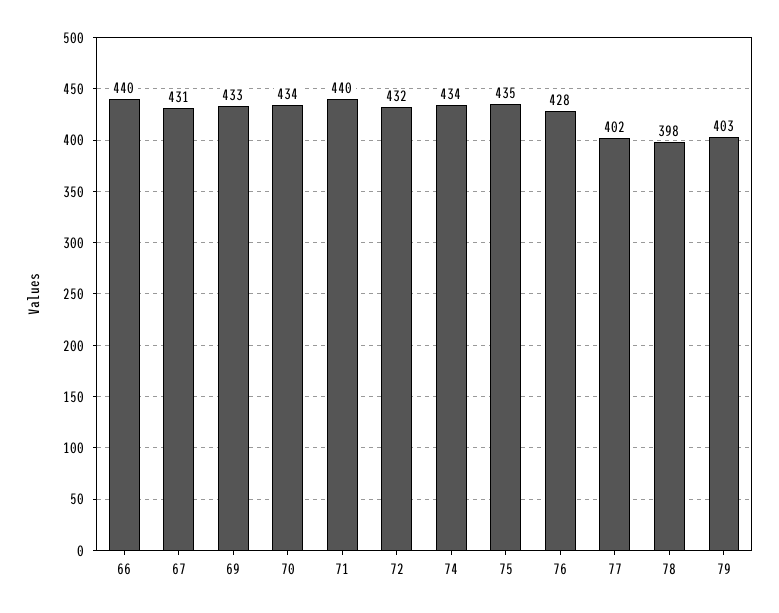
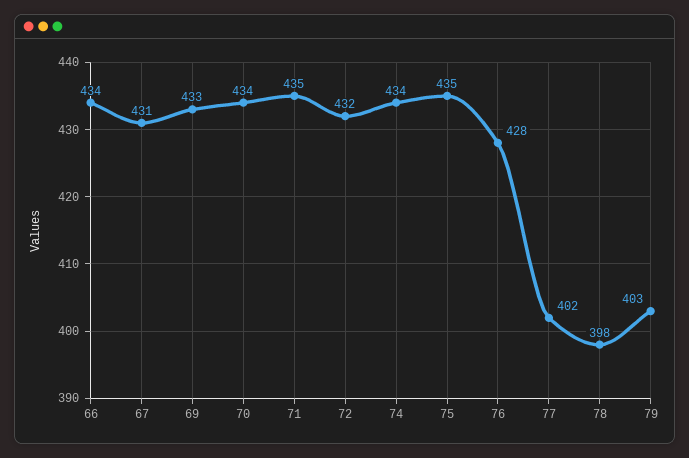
  {
-   "66": 440,
+   "66": 434,
    "67": 431,
    "69": 433,
    "70": 434,
-   "71": 440,
+   "71": 435,
    "72": 432,
    "74": 434,
    "75": 435,
    "76": 428,
    "77": 402,
    "78": 398,
    "79": 403
  }

